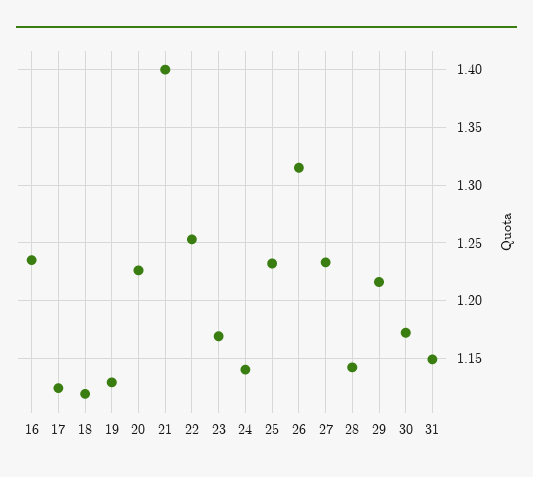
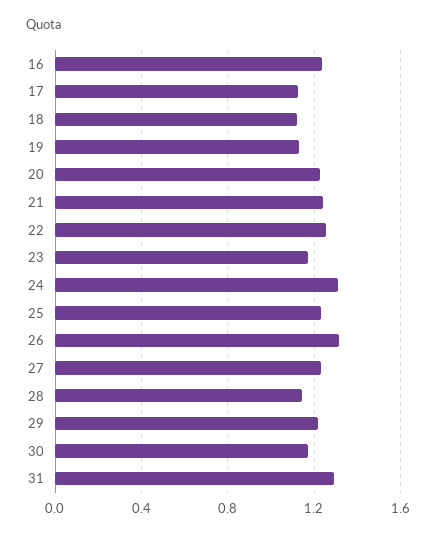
  {
    "16": 1.24,
    "17": 1.12,
    "18": 1.12,
    "19": 1.13,
    "20": 1.23,
-   "21": 1.4,
+   "21": 1.25,
    "22": 1.25,
    "23": 1.17,
-   "24": 1.14,
+   "24": 1.3,
    "25": 1.23,
    "26": 1.32,
    "27": 1.23,
    "28": 1.14,
    "29": 1.22,
    "30": 1.17,
-   "31": 1.15
+   "31": 1.3
  }

